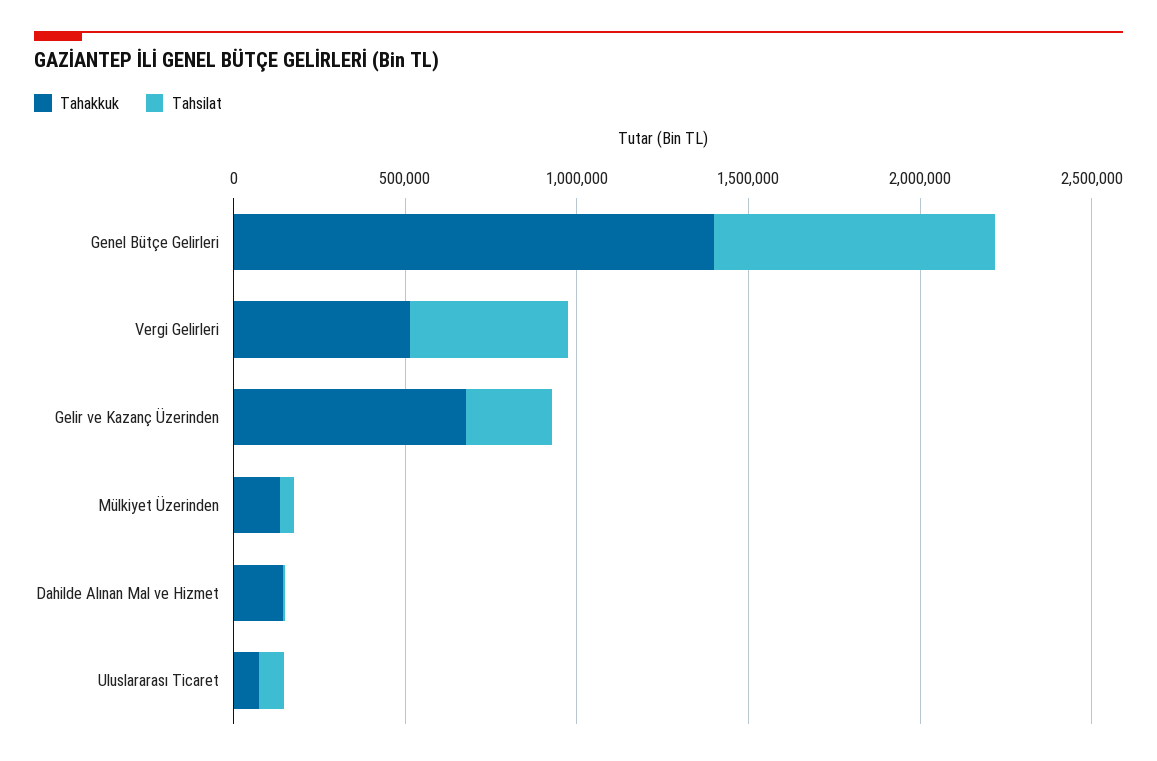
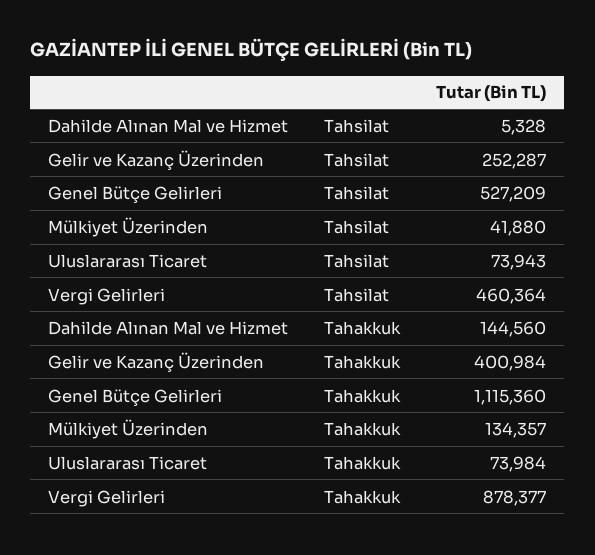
  {
    "Tahakkuk": {
-     "Genel Bütçe Gelirleri": 1400000,
+     "Genel Bütçe Gelirleri": 1115360,
-     "Vergi Gelirleri": 500000,
+     "Vergi Gelirleri": 878377,
-     "Gelir ve Kazanç Üzerinden": 700000,
+     "Gelir ve Kazanç Üzerinden": 400984,
      "Mülkiyet Üzerinden": 134357,
      "Dahilde Alınan Mal ve Hizmet": 144560,
      "Uluslararası Ticaret": 73984
    },
    "Tahsilat": {
-     "Genel Bütçe Gelirleri": 800000,
+     "Genel Bütçe Gelirleri": 527209,
      "Vergi Gelirleri": 460364,
      "Gelir ve Kazanç Üzerinden": 252287,
      "Mülkiyet Üzerinden": 41880,
      "Dahilde Alınan Mal ve Hizmet": 5328,
      "Uluslararası Ticaret": 73943
    }
  }

